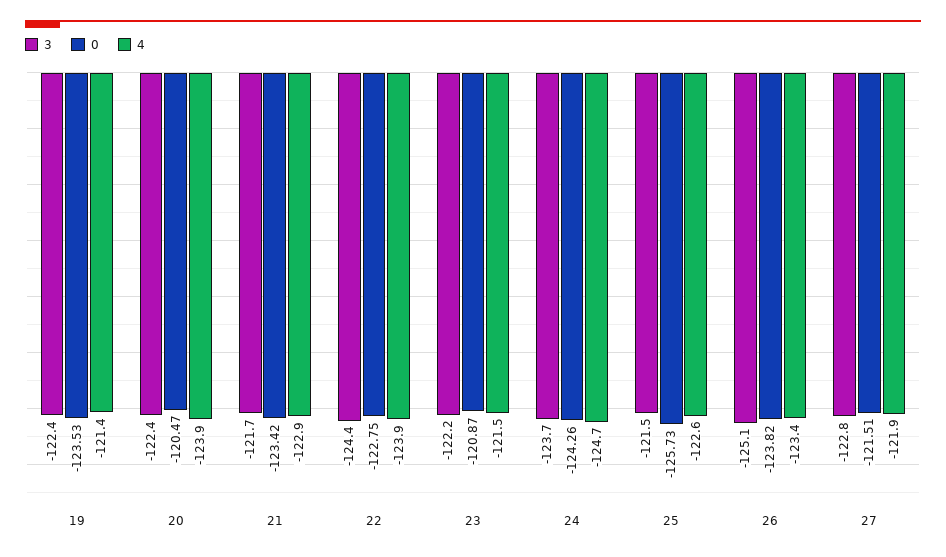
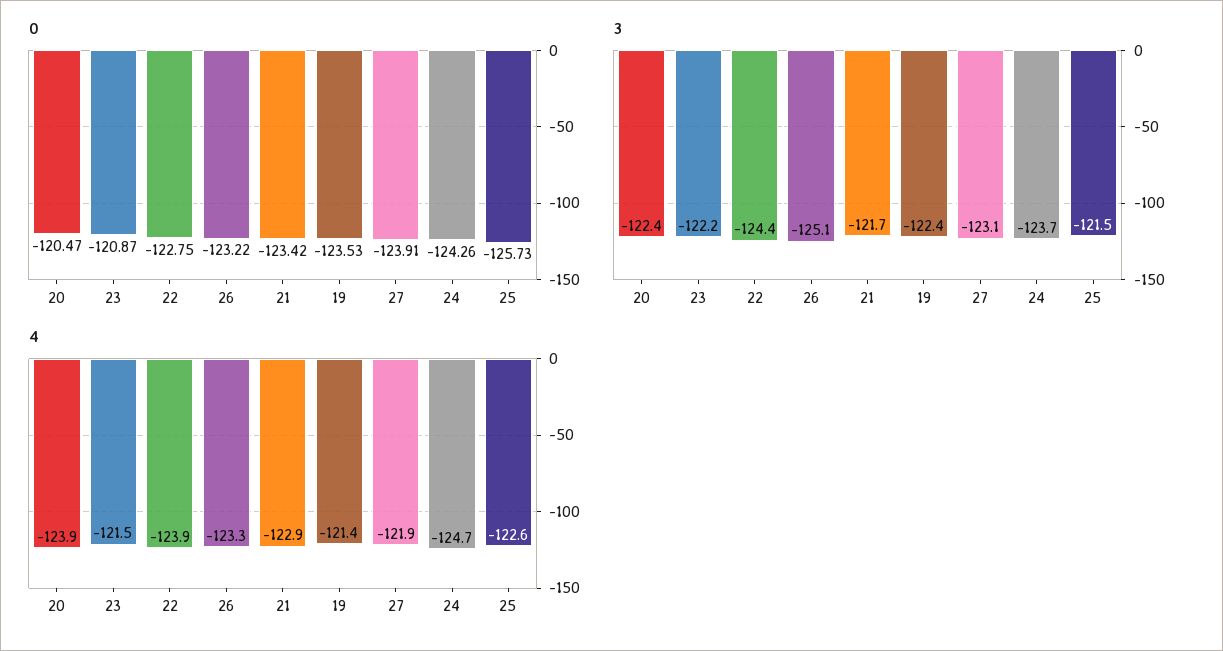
  {
    "3": {
      "19": -122.4,
      "20": -122.4,
      "21": -121.7,
      "22": -124.4,
      "23": -122.2,
      "24": -123.7,
      "25": -121.5,
      "26": -125.1,
-     "27": -122.8
+     "27": -123.1
    },
    "0": {
      "19": -123.53,
      "20": -120.47,
      "21": -123.42,
      "22": -122.75,
      "23": -120.87,
      "24": -124.26,
      "25": -125.73,
-     "26": -123.82,
+     "26": -123.22,
-     "27": -121.51
+     "27": -123.91
    },
    "4": {
      "19": -121.4,
      "20": -123.9,
      "21": -122.9,
      "22": -123.9,
      "23": -121.5,
      "24": -124.7,
      "25": -122.6,
-     "26": -123.4,
+     "26": -123.3,
      "27": -121.9
    }
  }

